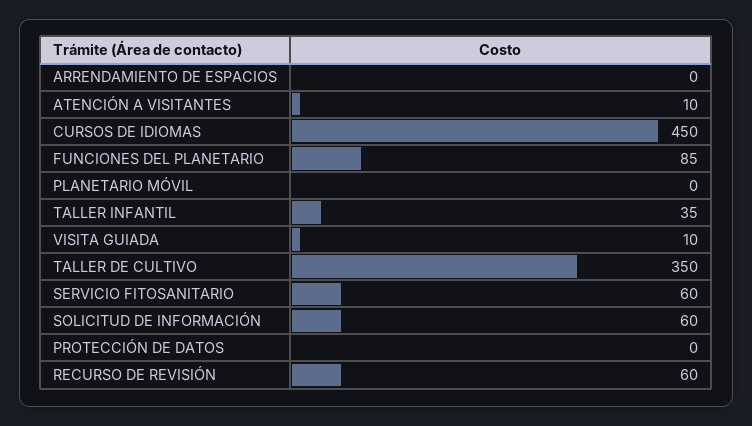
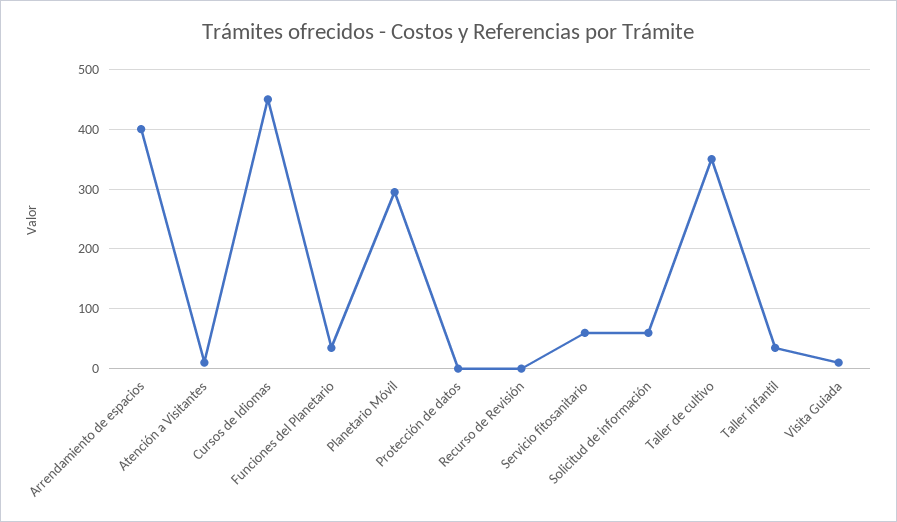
  {
-   "ARRENDAMIENTO DE ESPACIOS": 0,
+   "ARRENDAMIENTO DE ESPACIOS": 400,
    "ATENCIÓN A VISITANTES": 10,
    "CURSOS DE IDIOMAS": 450,
-   "FUNCIONES DEL PLANETARIO": 85,
+   "FUNCIONES DEL PLANETARIO": 40,
-   "PLANETARIO MÓVIL": 0,
+   "PLANETARIO MÓVIL": 300,
    "TALLER INFANTIL": 35,
    "VISITA GUIADA": 10,
    "TALLER DE CULTIVO": 350,
    "SERVICIO FITOSANITARIO": 60,
    "SOLICITUD DE INFORMACIÓN": 60,
    "PROTECCIÓN DE DATOS": 0,
-   "RECURSO DE REVISIÓN": 60
+   "RECURSO DE REVISIÓN": 0
  }

